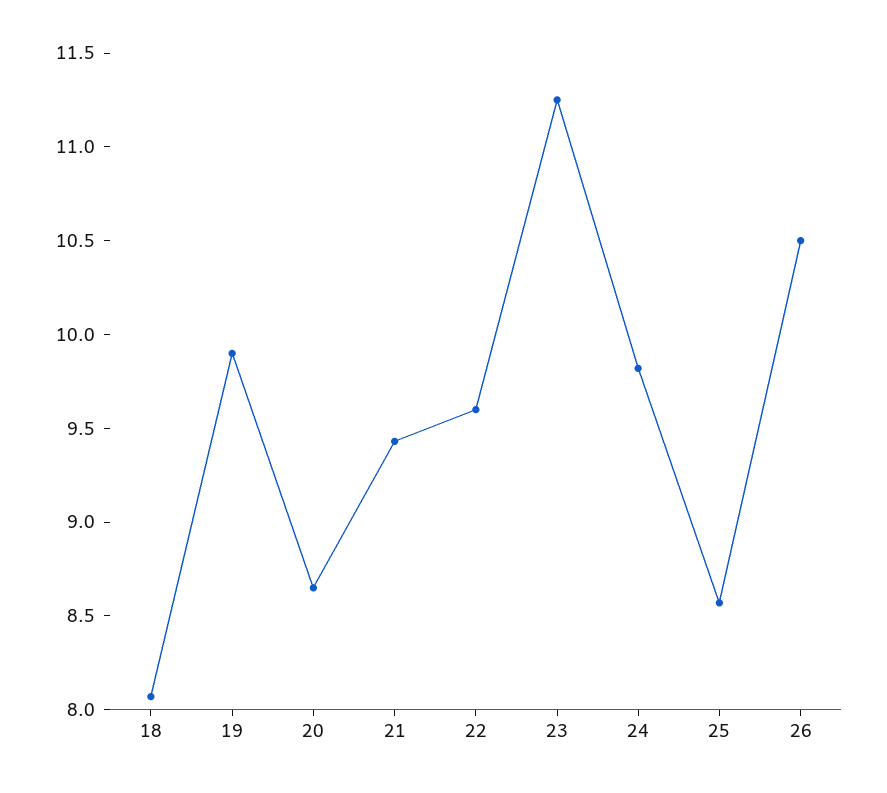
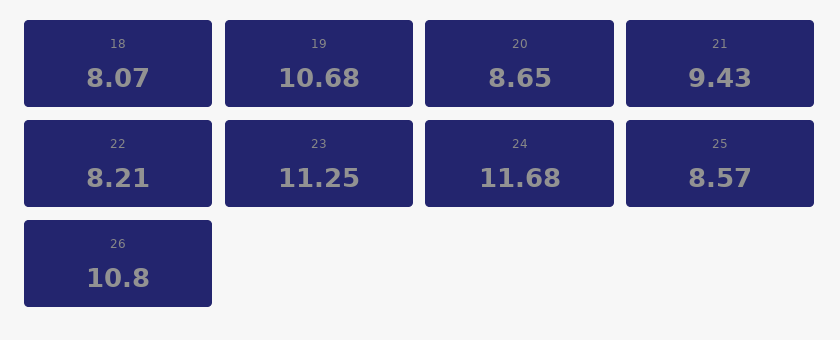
  {
    "18": 8.07,
-   "19": 9.9,
+   "19": 10.68,
    "20": 8.65,
    "21": 9.43,
-   "22": 9.6,
+   "22": 8.21,
    "23": 11.25,
-   "24": 9.8,
+   "24": 11.68,
    "25": 8.57,
-   "26": 10.5
+   "26": 10.8
  }

